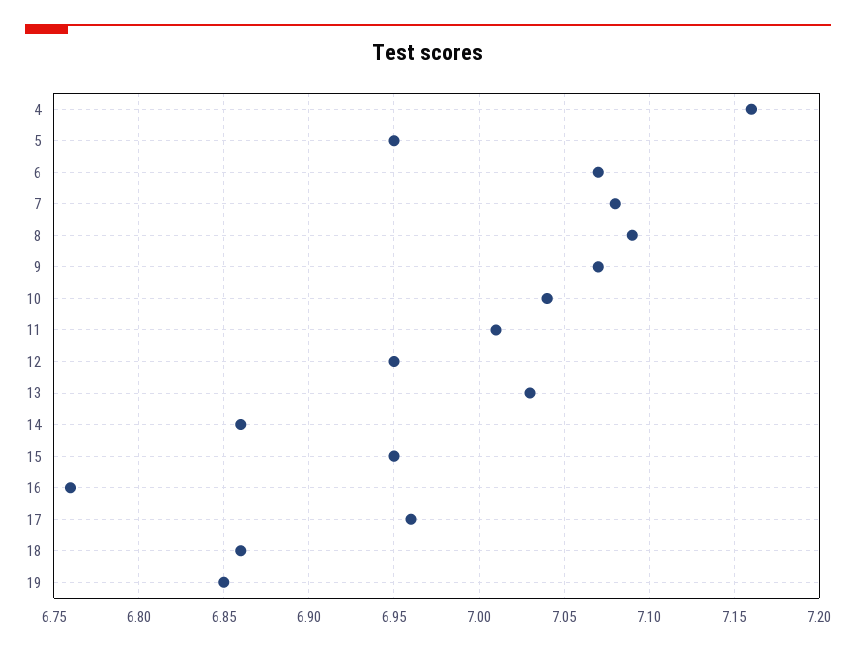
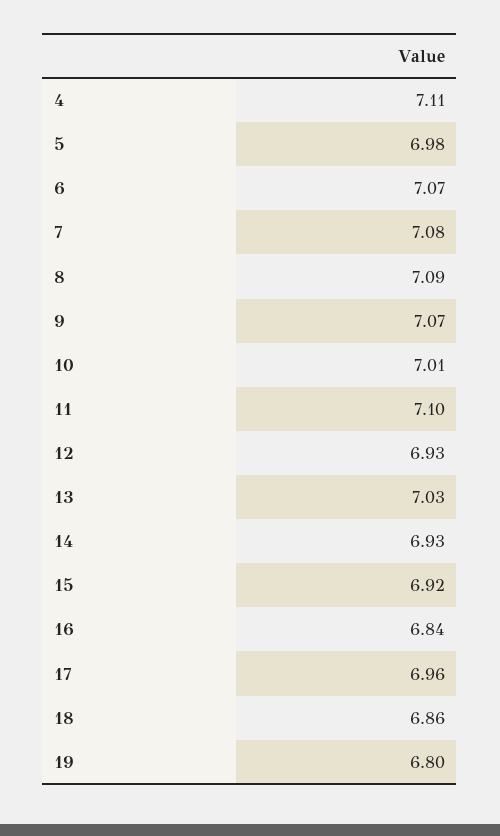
  {
-   "4": 7.16,
+   "4": 7.11,
-   "5": 6.95,
+   "5": 6.98,
    "6": 7.07,
    "7": 7.08,
    "8": 7.09,
    "9": 7.07,
-   "10": 7.04,
+   "10": 7.01,
-   "11": 7.01,
+   "11": 7.1,
-   "12": 6.95,
+   "12": 6.93,
    "13": 7.03,
-   "14": 6.86,
+   "14": 6.93,
-   "15": 6.95,
+   "15": 6.92,
-   "16": 6.76,
+   "16": 6.84,
    "17": 6.96,
    "18": 6.86,
-   "19": 6.85
+   "19": 6.8
  }

